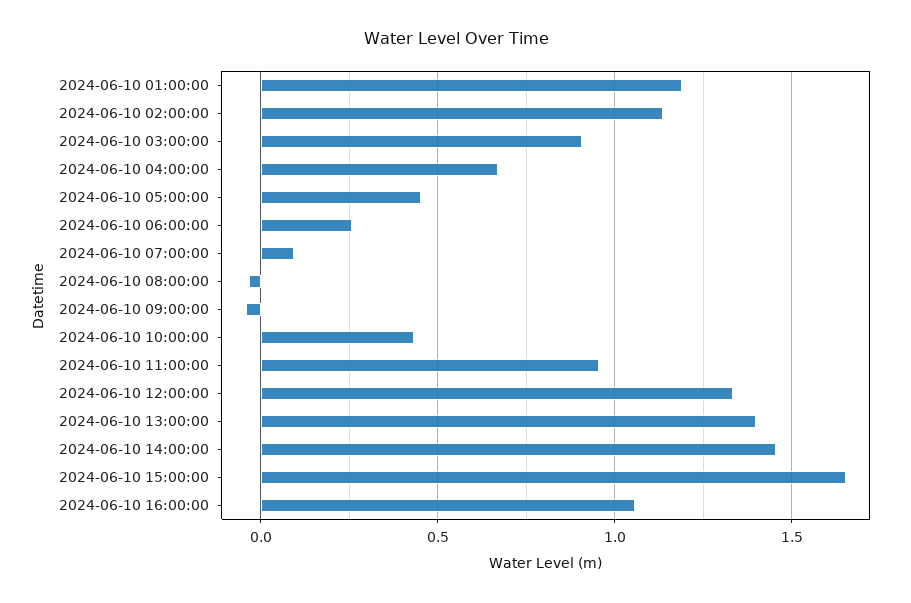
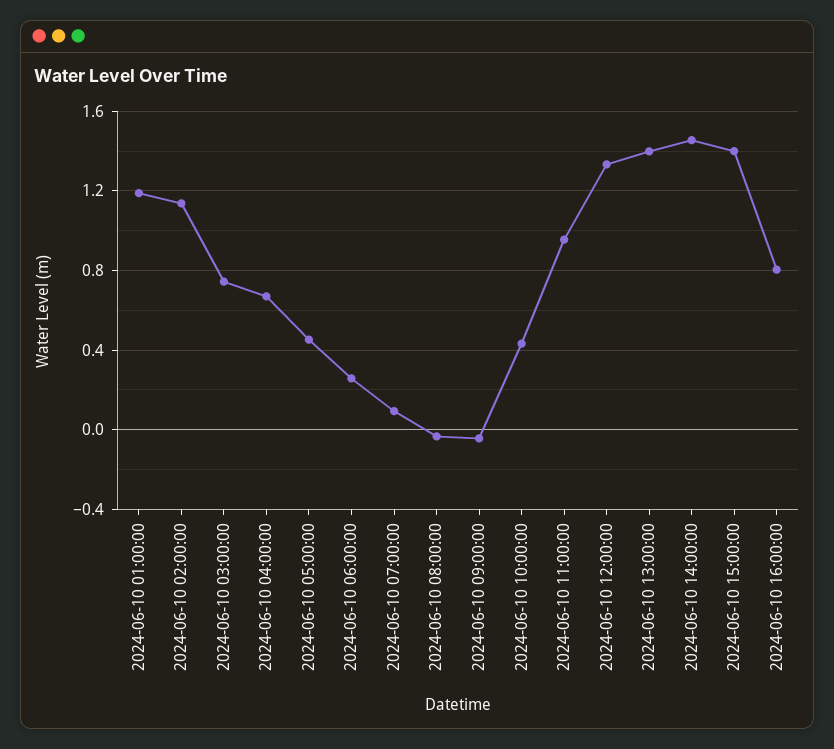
  {
    "2024-06-10 01:00:00": 1.2,
    "2024-06-10 02:00:00": 1.15,
-   "2024-06-10 03:00:00": 0.9,
+   "2024-06-10 03:00:00": 0.75,
    "2024-06-10 04:00:00": 0.65,
    "2024-06-10 05:00:00": 0.45,
    "2024-06-10 06:00:00": 0.25,
    "2024-06-10 07:00:00": 0.1,
    "2024-06-10 08:00:00": -0.05,
    "2024-06-10 09:00:00": -0.05,
    "2024-06-10 10:00:00": 0.45,
    "2024-06-10 11:00:00": 0.95,
    "2024-06-10 12:00:00": 1.35,
    "2024-06-10 13:00:00": 1.4,
    "2024-06-10 14:00:00": 1.45,
-   "2024-06-10 15:00:00": 1.65,
+   "2024-06-10 15:00:00": 1.4,
-   "2024-06-10 16:00:00": 1.05
+   "2024-06-10 16:00:00": 0.8
  }

